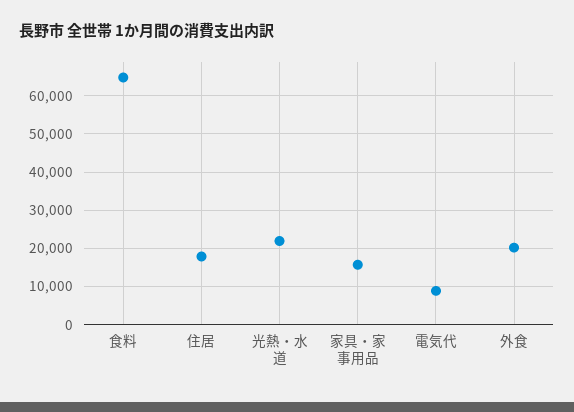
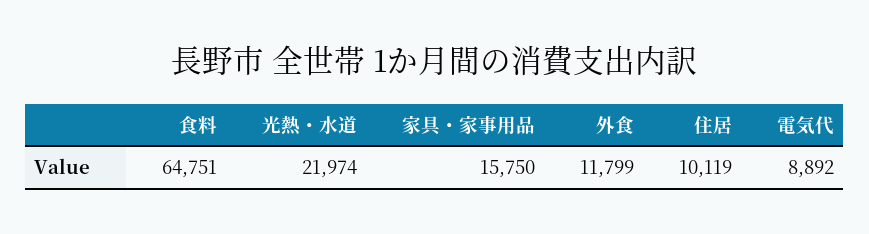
  {
    "食料": 64751,
-   "住居": 18000,
+   "住居": 10119,
    "光熱・水道": 21974,
    "家具・家事用品": 15750,
    "電気代": 8892,
-   "外食": 20000
+   "外食": 11799
  }

